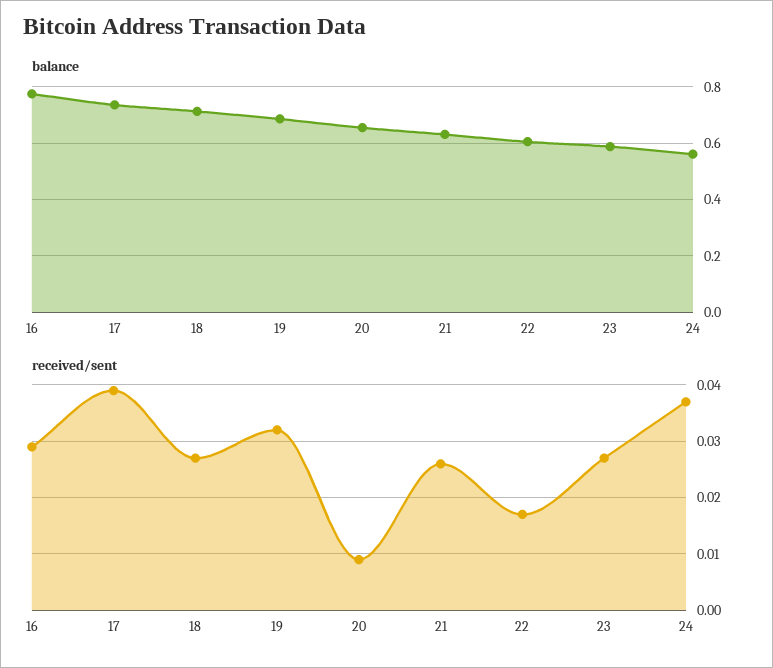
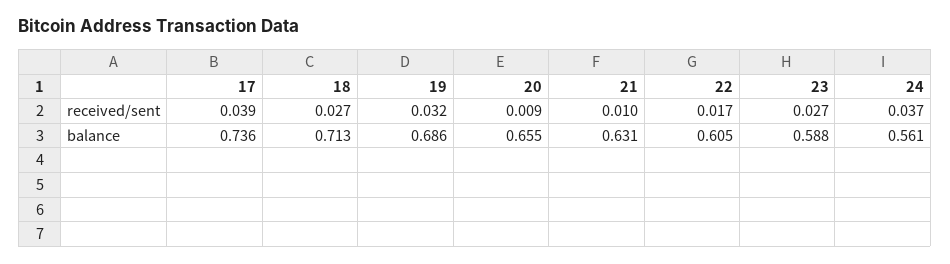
  {
    "balance": {
-     "16": 0.775,
      "17": 0.736,
      "18": 0.713,
      "19": 0.686,
      "20": 0.655,
      "21": 0.631,
      "22": 0.605,
      "23": 0.588,
      "24": 0.561
    },
    "received/sent": {
-     "16": 0.03,
      "17": 0.039,
      "18": 0.027,
      "19": 0.032,
      "20": 0.009,
-     "21": 0.025,
+     "21": 0.01,
      "22": 0.017,
      "23": 0.027,
      "24": 0.037
    }
  }

